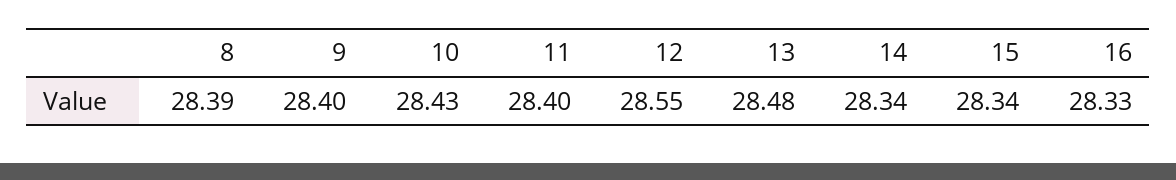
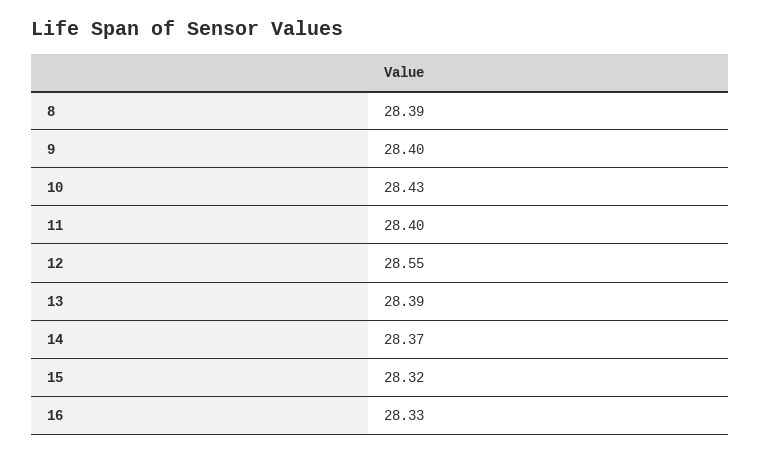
  {
    "8": 28.39,
    "9": 28.4,
    "10": 28.43,
    "11": 28.4,
    "12": 28.55,
-   "13": 28.48,
+   "13": 28.39,
-   "14": 28.34,
+   "14": 28.37,
-   "15": 28.34,
+   "15": 28.32,
    "16": 28.33
  }

